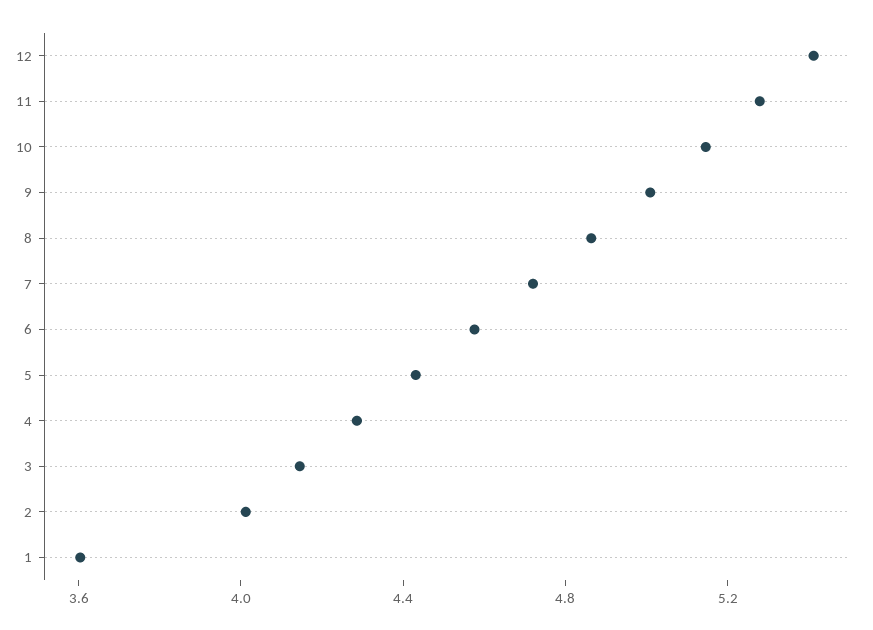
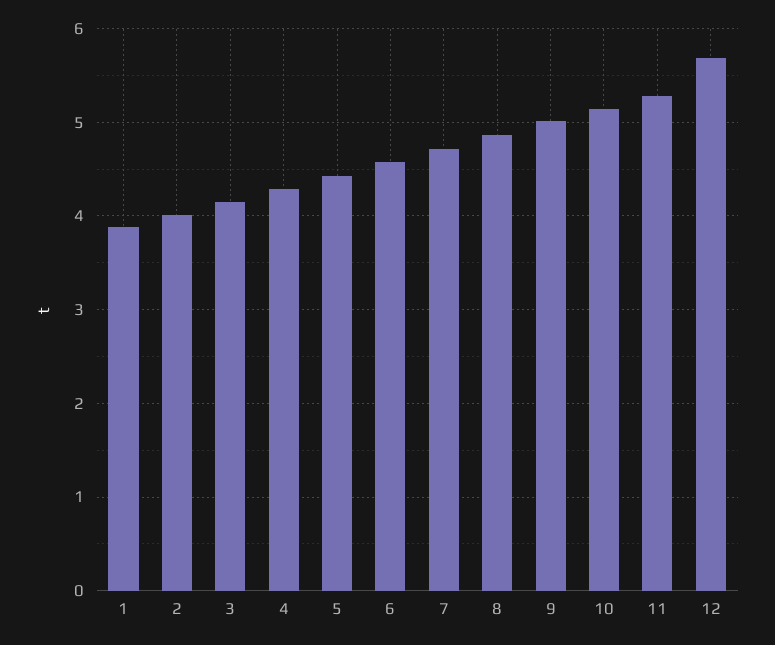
  {
-   "12": 5.4,
+   "12": 5.7,
    "11": 5.3,
    "10": 5.1,
    "9": 5,
    "8": 4.9,
    "7": 4.7,
    "6": 4.6,
    "5": 4.4,
    "4": 4.3,
    "3": 4.1,
    "2": 4,
-   "1": 3.6
+   "1": 3.9
  }

